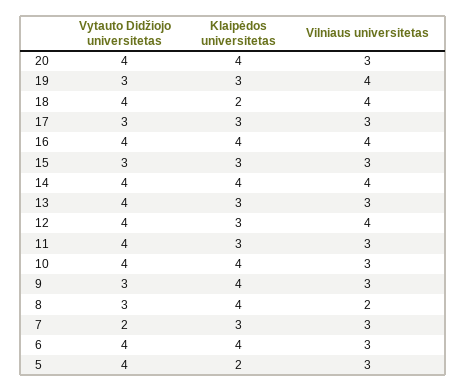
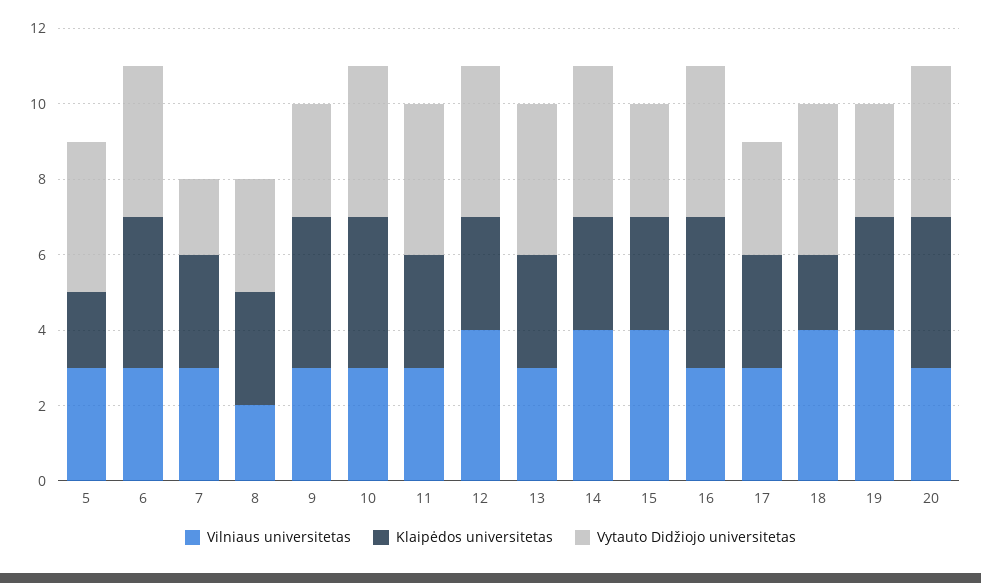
  {
    "Vytauto Didžiojo universitetas": {
      "20": 4,
      "19": 3,
      "18": 4,
      "17": 3,
      "16": 4,
      "15": 3,
      "14": 4,
      "13": 4,
      "12": 4,
      "11": 4,
      "10": 4,
      "9": 3,
      "8": 3,
      "7": 2,
      "6": 4,
      "5": 4
    },
    "Klaipėdos universitetas": {
      "20": 4,
      "19": 3,
      "18": 2,
      "17": 3,
      "16": 4,
      "15": 3,
-     "14": 4,
+     "14": 3,
      "13": 3,
      "12": 3,
      "11": 3,
      "10": 4,
      "9": 4,
-     "8": 4,
+     "8": 3,
      "7": 3,
      "6": 4,
      "5": 2
    },
    "Vilniaus universitetas": {
      "20": 3,
      "19": 4,
      "18": 4,
      "17": 3,
-     "16": 4,
+     "16": 3,
-     "15": 3,
+     "15": 4,
      "14": 4,
      "13": 3,
      "12": 4,
      "11": 3,
      "10": 3,
      "9": 3,
      "8": 2,
      "7": 3,
      "6": 3,
      "5": 3
    }
  }

